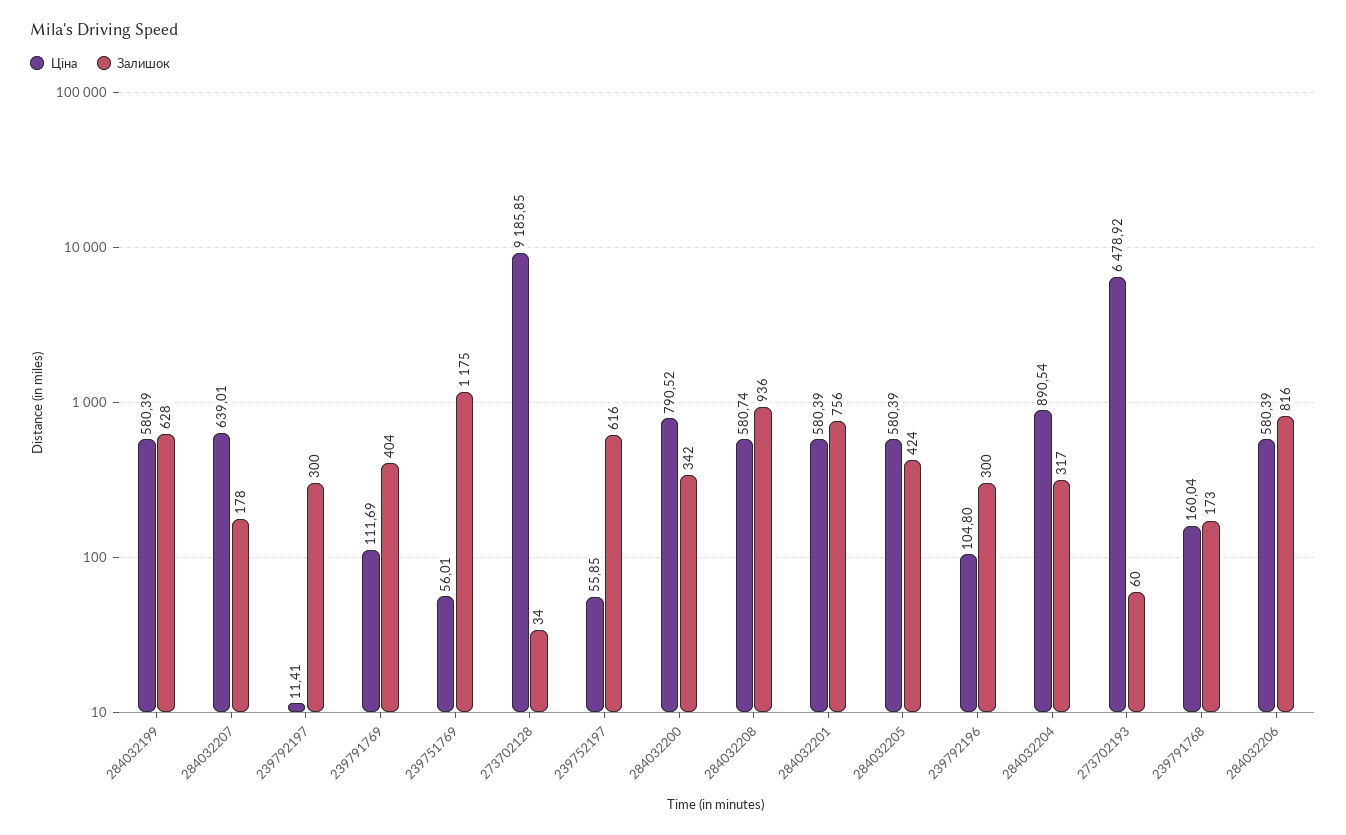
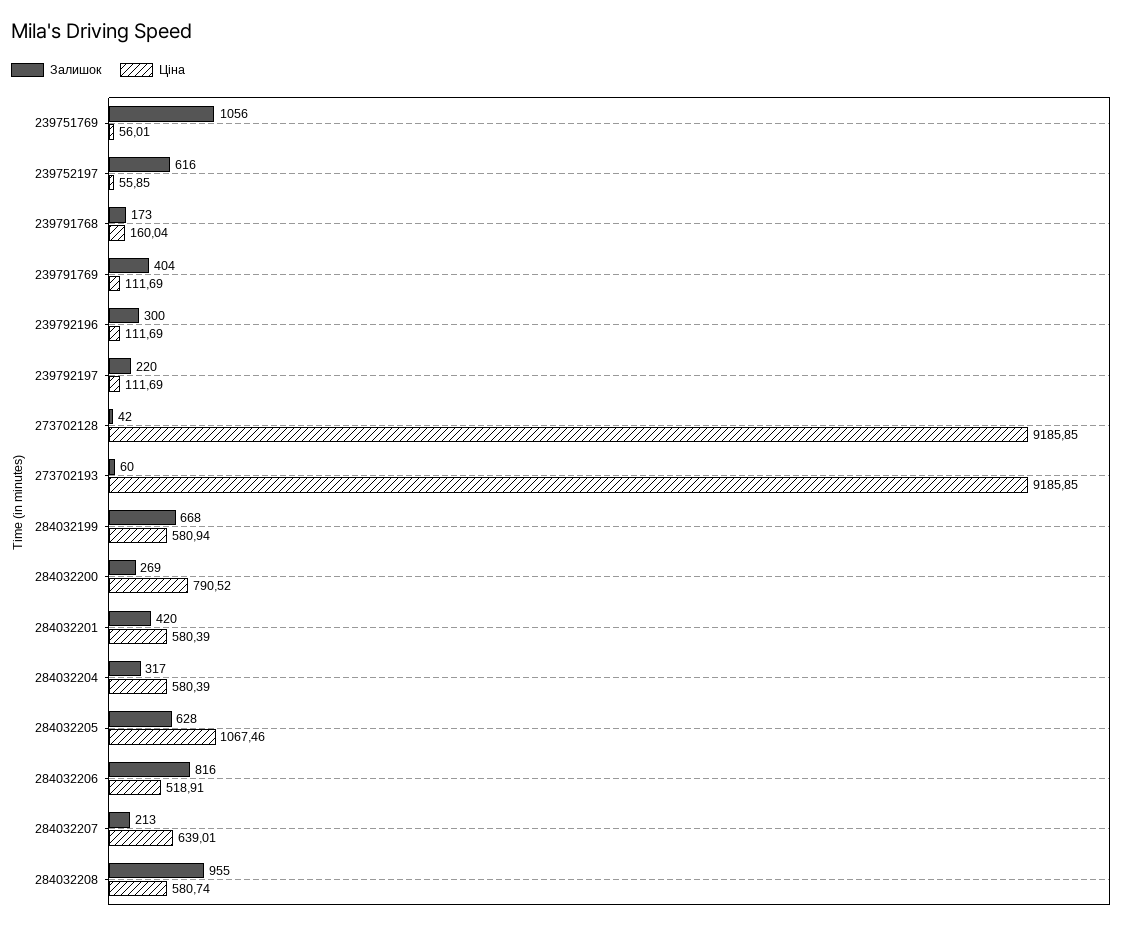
  {
    "Ціна": {
-     "284032199": 580.39,
+     "284032199": 580.94,
      "284032207": 639.01,
-     "239792197": 11.41,
+     "239792197": 111.69,
      "239791769": 111.69,
      "239751769": 56.01,
      "273702128": 9185.85,
      "239752197": 55.85,
      "284032200": 790.52,
      "284032208": 580.74,
      "284032201": 580.39,
-     "284032205": 580.39,
+     "284032205": 1067.46,
-     "239792196": 104.8,
+     "239792196": 111.69,
-     "284032204": 890.54,
+     "284032204": 580.39,
-     "273702193": 6478.92,
+     "273702193": 9185.85,
      "239791768": 160.04,
-     "284032206": 580.39
+     "284032206": 518.91
    },
    "Залишок": {
-     "284032199": 628,
+     "284032199": 668,
-     "284032207": 178,
+     "284032207": 213,
-     "239792197": 300,
+     "239792197": 220,
      "239791769": 404,
-     "239751769": 1175,
+     "239751769": 1056,
-     "273702128": 34,
+     "273702128": 42,
      "239752197": 616,
-     "284032200": 342,
+     "284032200": 269,
-     "284032208": 936,
+     "284032208": 955,
-     "284032201": 756,
+     "284032201": 420,
-     "284032205": 424,
+     "284032205": 628,
      "239792196": 300,
      "284032204": 317,
      "273702193": 60,
      "239791768": 173,
      "284032206": 816
    }
  }

